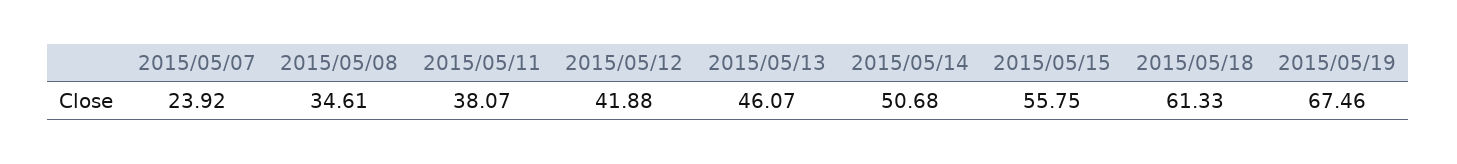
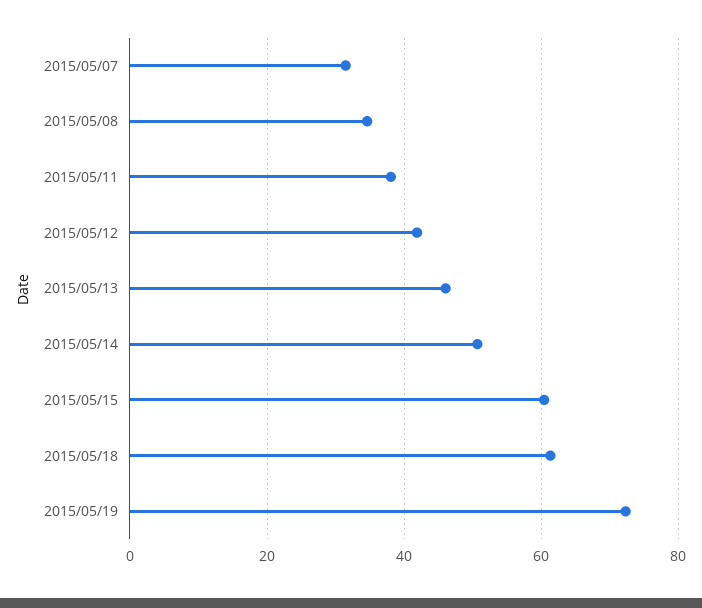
  {
-   "2015/05/07": 23.92,
+   "2015/05/07": 32,
    "2015/05/08": 34.61,
    "2015/05/11": 38.07,
    "2015/05/12": 41.88,
    "2015/05/13": 46.07,
    "2015/05/14": 50.68,
-   "2015/05/15": 55.75,
+   "2015/05/15": 60,
    "2015/05/18": 61.33,
-   "2015/05/19": 67.46
+   "2015/05/19": 72
  }

